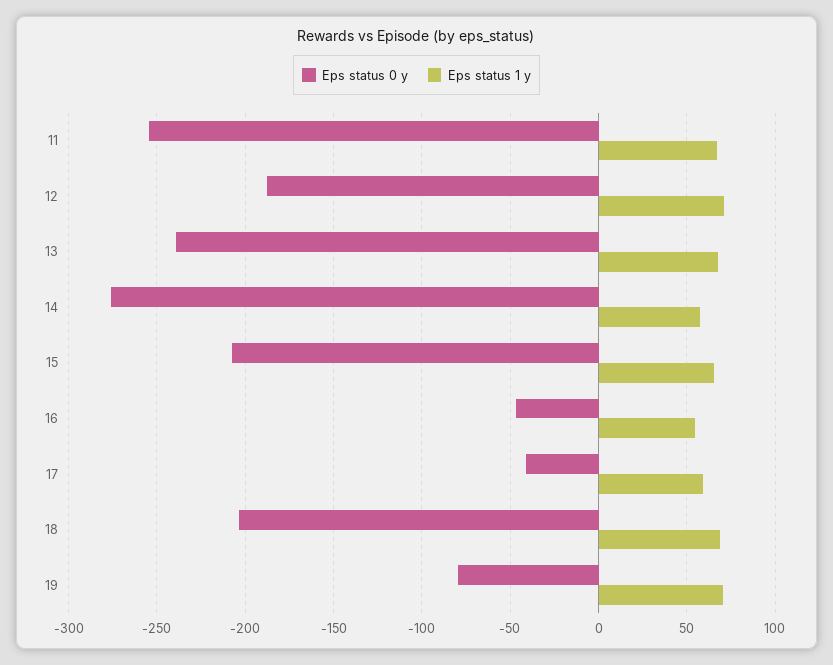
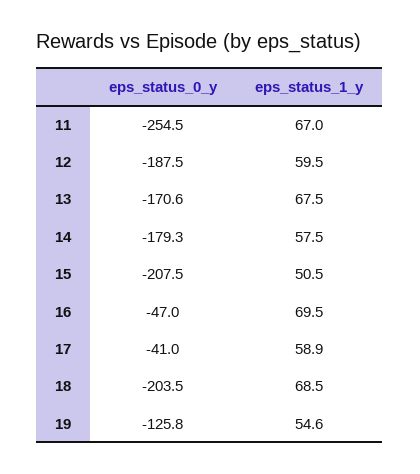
  {
    "Eps status 0 y": {
      "11": -254.5,
      "12": -187.5,
-     "13": -240,
+     "13": -170.6,
-     "14": -275,
+     "14": -179.3,
      "15": -207.5,
      "16": -47,
      "17": -41,
      "18": -203.5,
-     "19": -80
+     "19": -125.8
    },
    "Eps status 1 y": {
      "11": 67,
-     "12": 70,
+     "12": 59.5,
      "13": 67.5,
      "14": 57.5,
-     "15": 65,
+     "15": 50.5,
-     "16": 55,
+     "16": 69.5,
      "17": 58.9,
      "18": 68.5,
-     "19": 70
+     "19": 54.6
    }
  }

